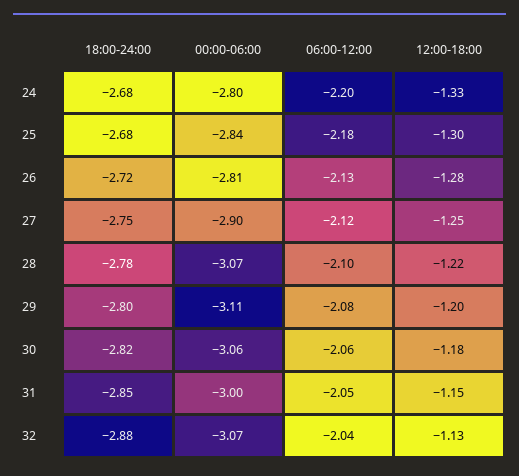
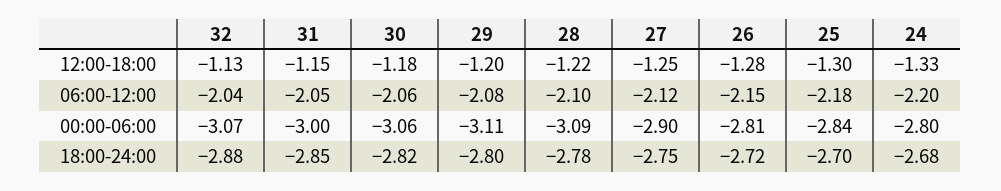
  {
    "18:00-24:00": {
      "24": -2.68,
-     "25": -2.68,
+     "25": -2.7,
      "26": -2.72,
      "27": -2.75,
      "28": -2.78,
      "29": -2.8,
      "30": -2.82,
      "31": -2.85,
      "32": -2.88
    },
    "00:00-06:00": {
      "24": -2.8,
      "25": -2.84,
      "26": -2.81,
      "27": -2.9,
-     "28": -3.07,
+     "28": -3.09,
      "29": -3.11,
      "30": -3.06,
      "31": -3,
      "32": -3.07
    },
    "06:00-12:00": {
      "24": -2.2,
      "25": -2.18,
-     "26": -2.13,
+     "26": -2.15,
      "27": -2.12,
      "28": -2.1,
      "29": -2.08,
      "30": -2.06,
      "31": -2.05,
      "32": -2.04
    },
    "12:00-18:00": {
      "24": -1.33,
      "25": -1.3,
      "26": -1.28,
      "27": -1.25,
      "28": -1.22,
      "29": -1.2,
      "30": -1.18,
      "31": -1.15,
      "32": -1.13
    }
  }

